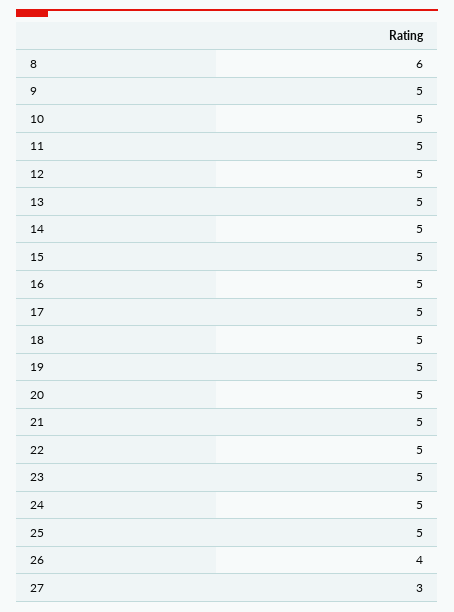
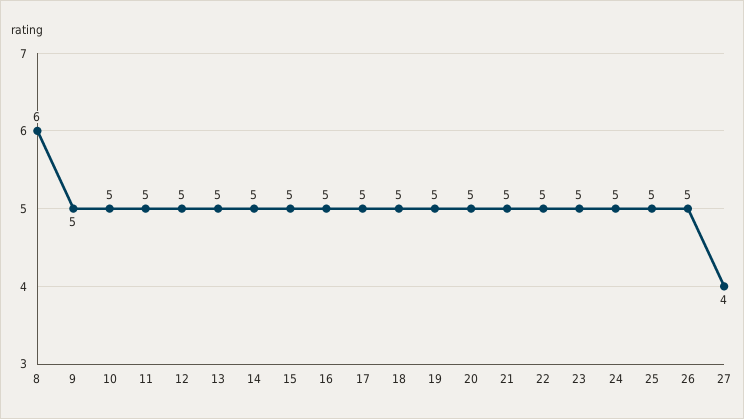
  {
    "8": 6,
    "9": 5,
    "10": 5,
    "11": 5,
    "12": 5,
    "13": 5,
    "14": 5,
    "15": 5,
    "16": 5,
    "17": 5,
    "18": 5,
    "19": 5,
    "20": 5,
    "21": 5,
    "22": 5,
    "23": 5,
    "24": 5,
    "25": 5,
-   "26": 4,
+   "26": 5,
-   "27": 3
+   "27": 4
  }

